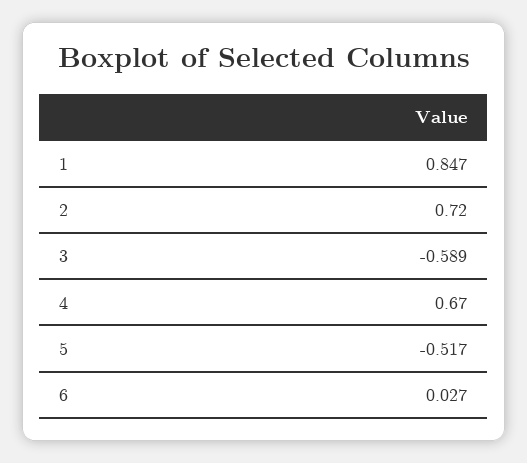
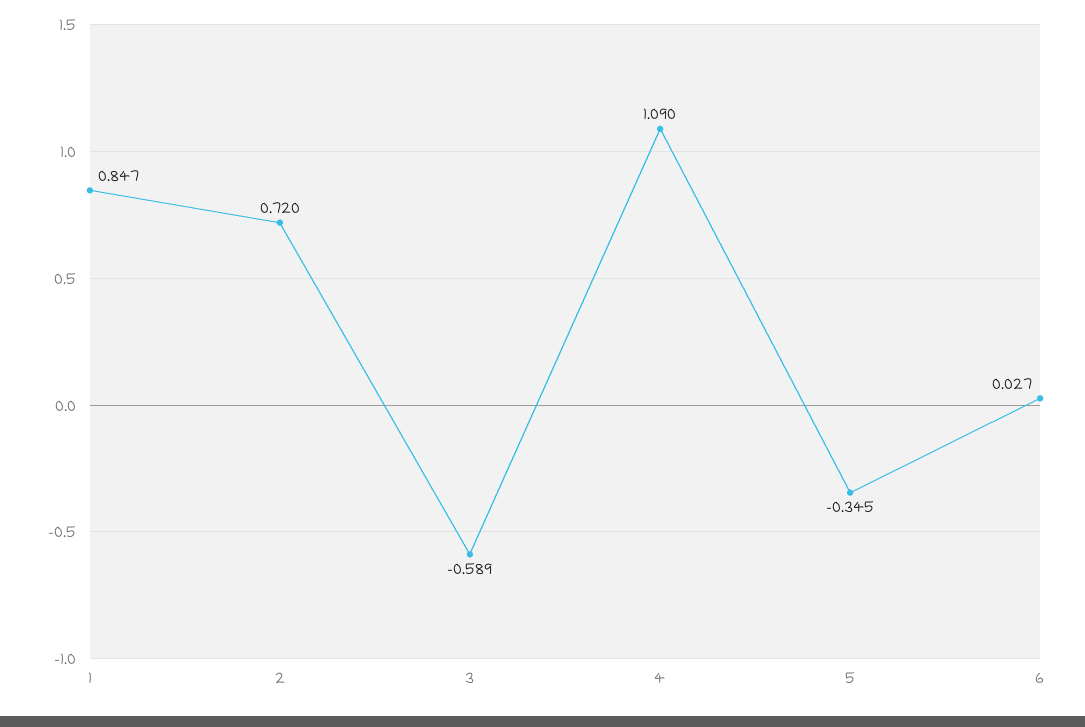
  {
    "1": 0.847,
    "2": 0.72,
    "3": -0.589,
-   "4": 0.67,
+   "4": 1.09,
-   "5": -0.517,
+   "5": -0.345,
    "6": 0.027
  }

